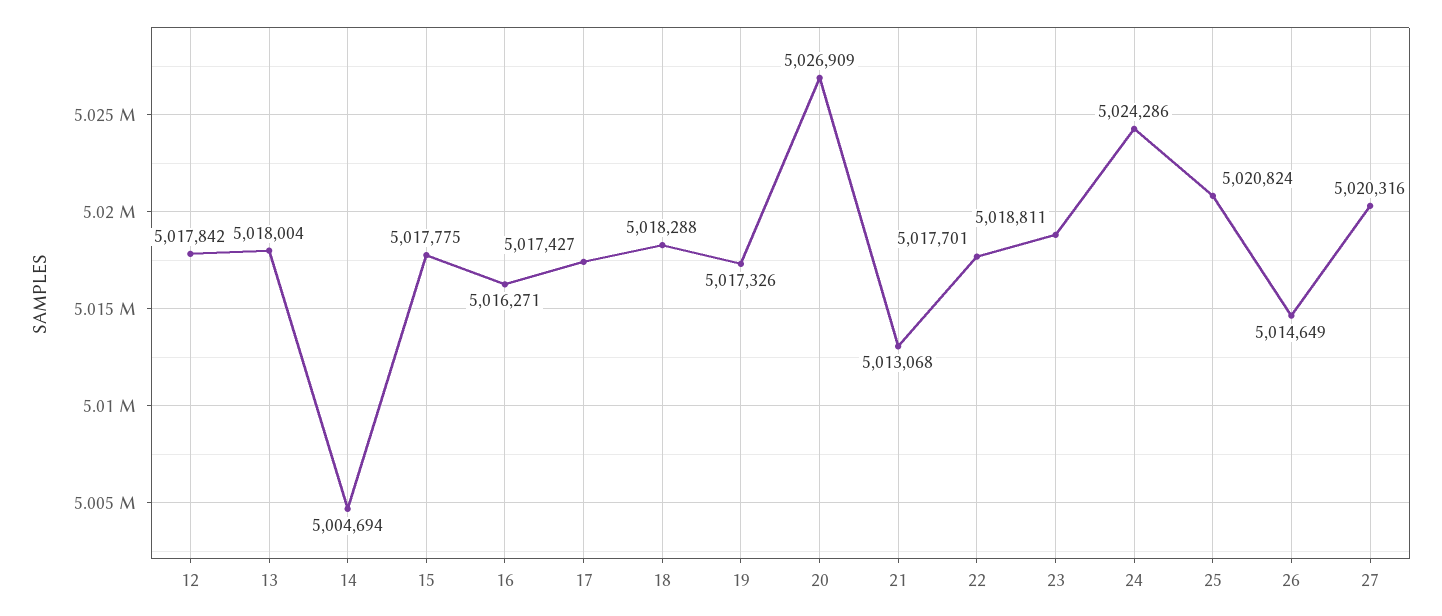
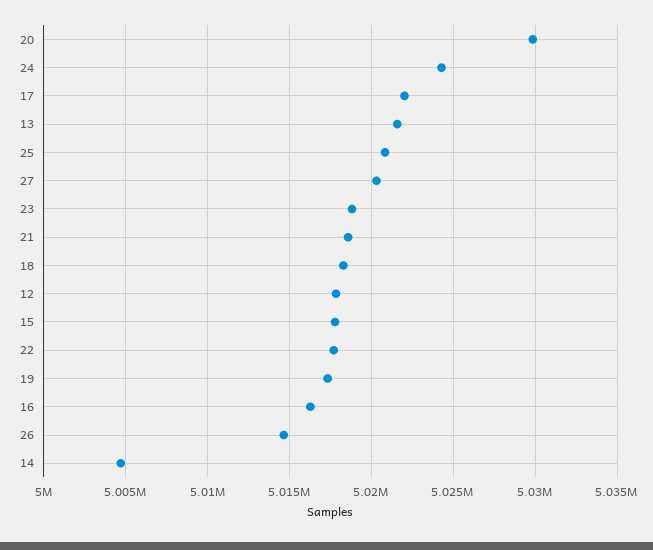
  {
    "12": 5017842,
-   "13": 5018004,
+   "13": 5021500,
    "14": 5004694,
    "15": 5017775,
    "16": 5016271,
-   "17": 5017427,
+   "17": 5022000,
    "18": 5018288,
    "19": 5017326,
-   "20": 5026909,
+   "20": 5030000,
-   "21": 5013068,
+   "21": 5018500,
    "22": 5017701,
    "23": 5018811,
    "24": 5024286,
    "25": 5020824,
    "26": 5014649,
    "27": 5020316
  }

